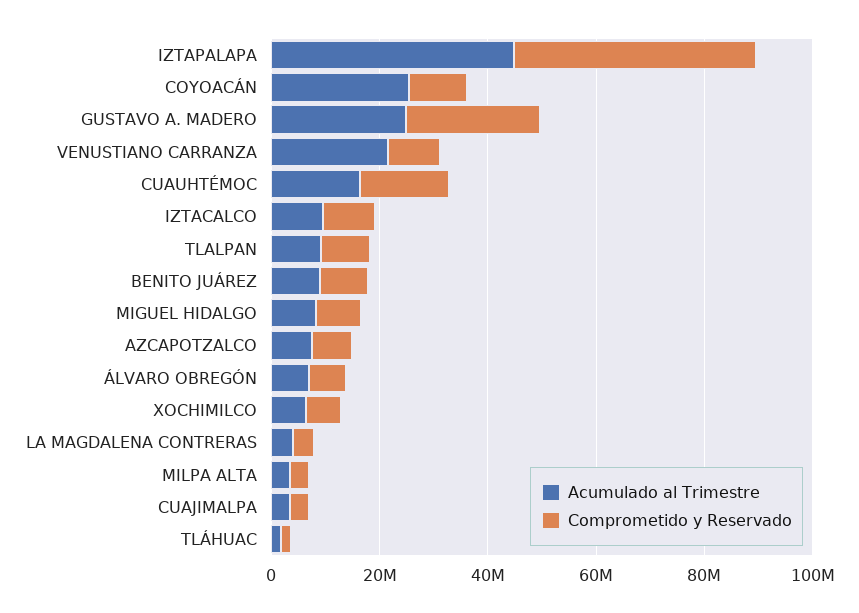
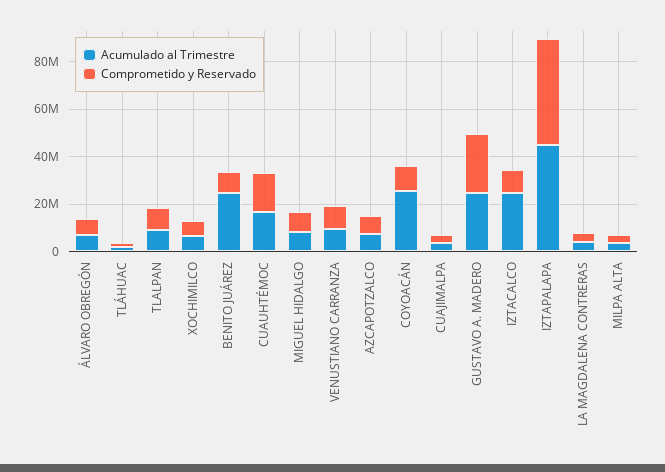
  {
    "Acumulado al Trimestre": {
      "IZTAPALAPA": 45000000,
      "COYOACÁN": 25000000,
      "GUSTAVO A. MADERO": 25000000,
-     "VENUSTIANO CARRANZA": 20000000,
+     "VENUSTIANO CARRANZA": 10000000,
      "CUAUHTÉMOC": 15000000,
-     "IZTACALCO": 10000000,
+     "IZTACALCO": 25000000,
      "TLALPAN": 10000000,
-     "BENITO JUÁREZ": 10000000,
+     "BENITO JUÁREZ": 25000000,
      "MIGUEL HIDALGO": 10000000,
      "AZCAPOTZALCO": 5000000,
      "ÁLVARO OBREGÓN": 5000000,
      "XOCHIMILCO": 5000000,
      "LA MAGDALENA CONTRERAS": 5000000,
      "MILPA ALTA": 5000000,
      "CUAJIMALPA": 5000000,
      "TLÁHUAC": 0
    },
    "Comprometido y Reservado": {
      "IZTAPALAPA": 45000000,
      "COYOACÁN": 10000000,
      "GUSTAVO A. MADERO": 25000000,
      "VENUSTIANO CARRANZA": 10000000,
      "CUAUHTÉMOC": 15000000,
      "IZTACALCO": 10000000,
      "TLALPAN": 10000000,
      "BENITO JUÁREZ": 10000000,
      "MIGUEL HIDALGO": 10000000,
      "AZCAPOTZALCO": 5000000,
      "ÁLVARO OBREGÓN": 5000000,
      "XOCHIMILCO": 5000000,
      "LA MAGDALENA CONTRERAS": 5000000,
      "MILPA ALTA": 5000000,
      "CUAJIMALPA": 5000000,
      "TLÁHUAC": 0
    }
  }

